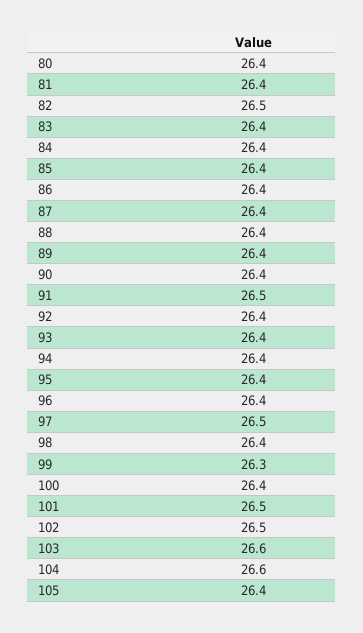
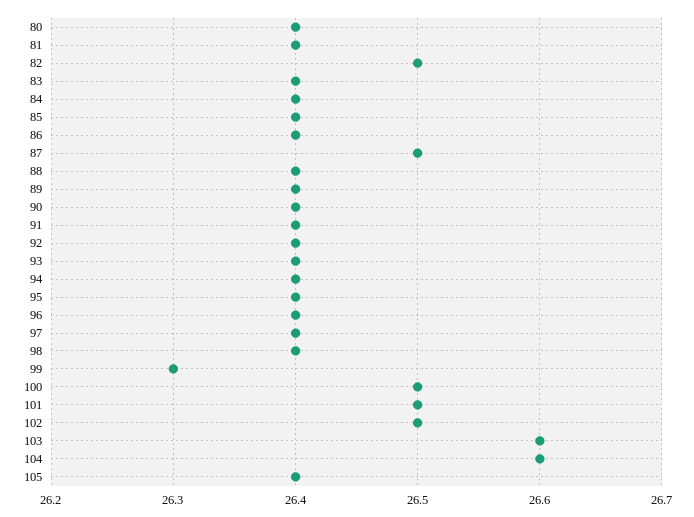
  {
    "80": 26.4,
    "81": 26.4,
    "82": 26.5,
    "83": 26.4,
    "84": 26.4,
    "85": 26.4,
    "86": 26.4,
-   "87": 26.4,
+   "87": 26.5,
    "88": 26.4,
    "89": 26.4,
    "90": 26.4,
-   "91": 26.5,
+   "91": 26.4,
    "92": 26.4,
    "93": 26.4,
    "94": 26.4,
    "95": 26.4,
    "96": 26.4,
-   "97": 26.5,
+   "97": 26.4,
    "98": 26.4,
    "99": 26.3,
-   "100": 26.4,
+   "100": 26.5,
    "101": 26.5,
    "102": 26.5,
    "103": 26.6,
    "104": 26.6,
    "105": 26.4
  }

